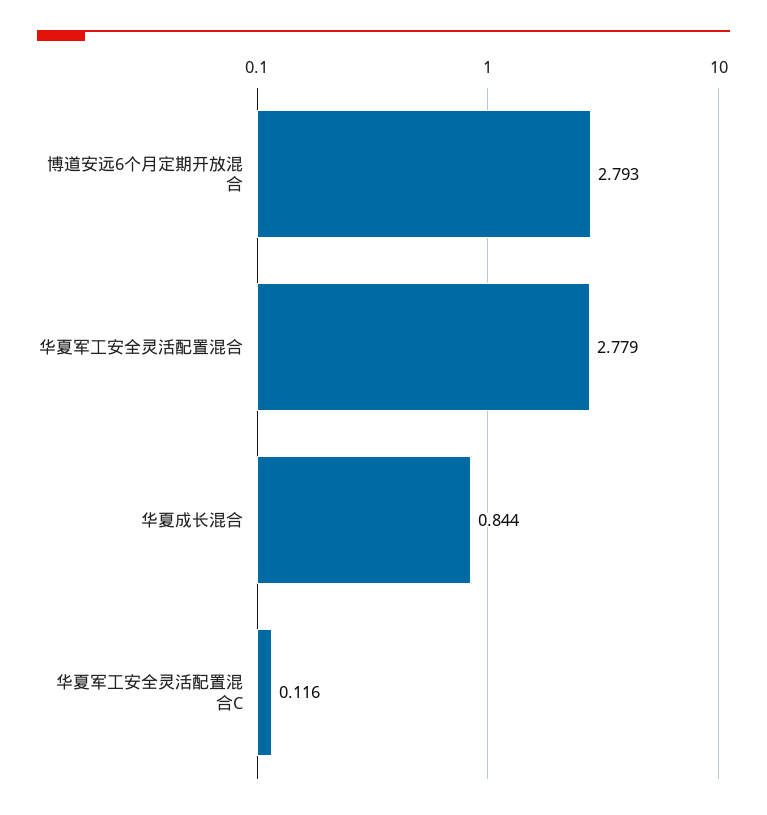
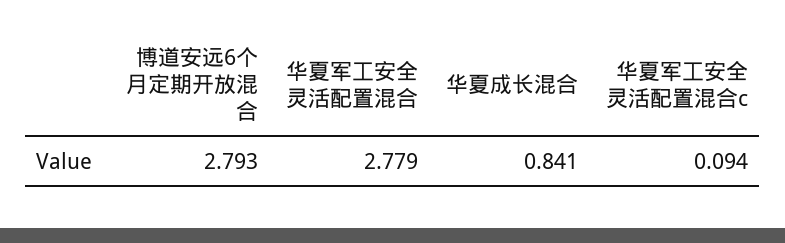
  {
    "博道安远6个月定期开放混合": 2.793,
    "华夏军工安全灵活配置混合": 2.779,
-   "华夏成长混合": 0.844,
+   "华夏成长混合": 0.841,
-   "华夏军工安全灵活配置混合C": 0.116
+   "华夏军工安全灵活配置混合C": 0.094
  }

